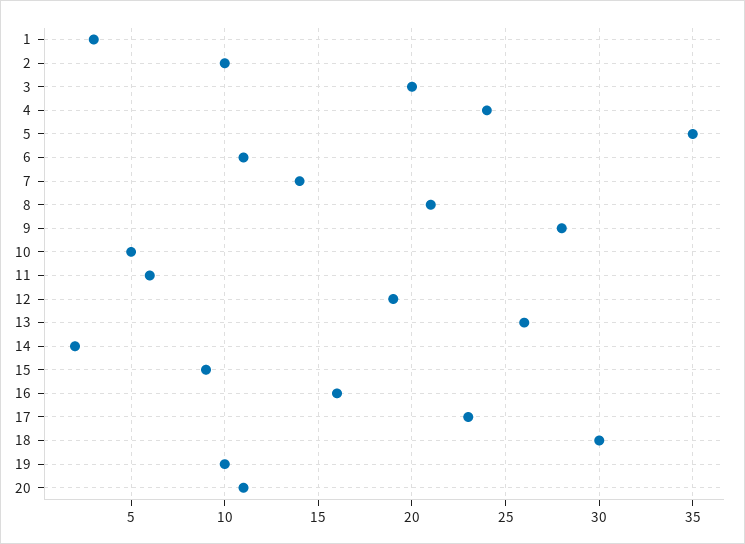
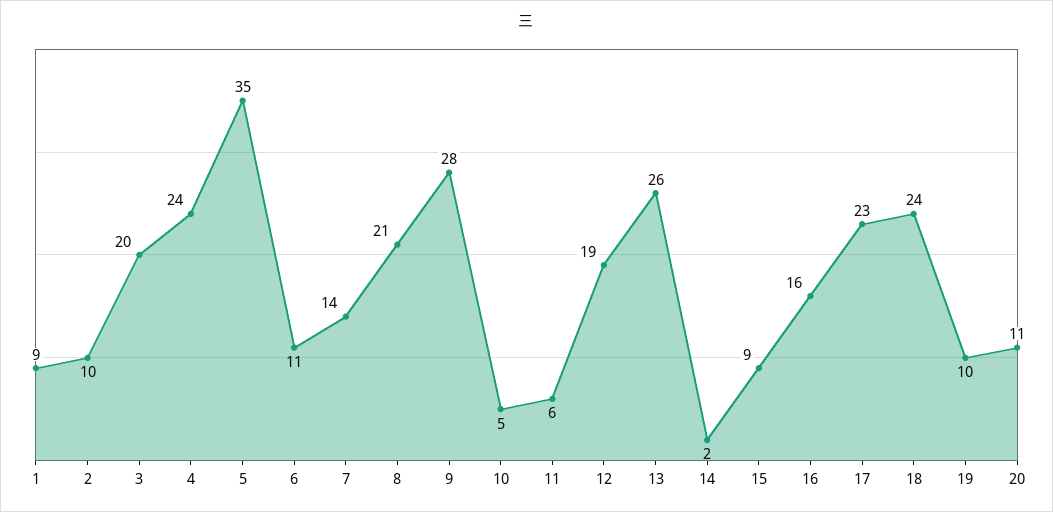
  {
-   "1": 3,
+   "1": 9,
    "2": 10,
    "3": 20,
    "4": 24,
    "5": 35,
    "6": 11,
    "7": 14,
    "8": 21,
    "9": 28,
    "10": 5,
    "11": 6,
    "12": 19,
    "13": 26,
    "14": 2,
    "15": 9,
    "16": 16,
    "17": 23,
-   "18": 30,
+   "18": 24,
    "19": 10,
    "20": 11
  }

